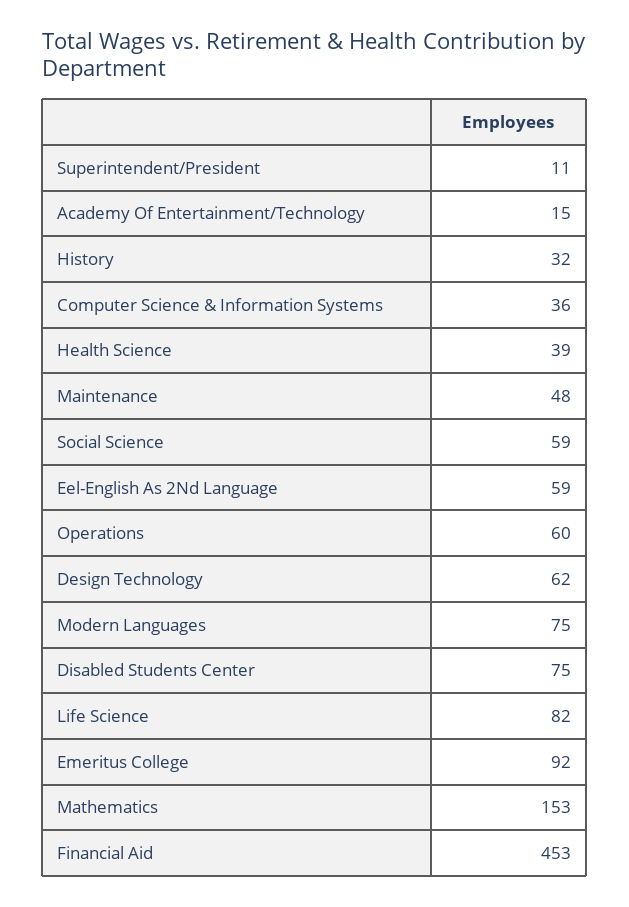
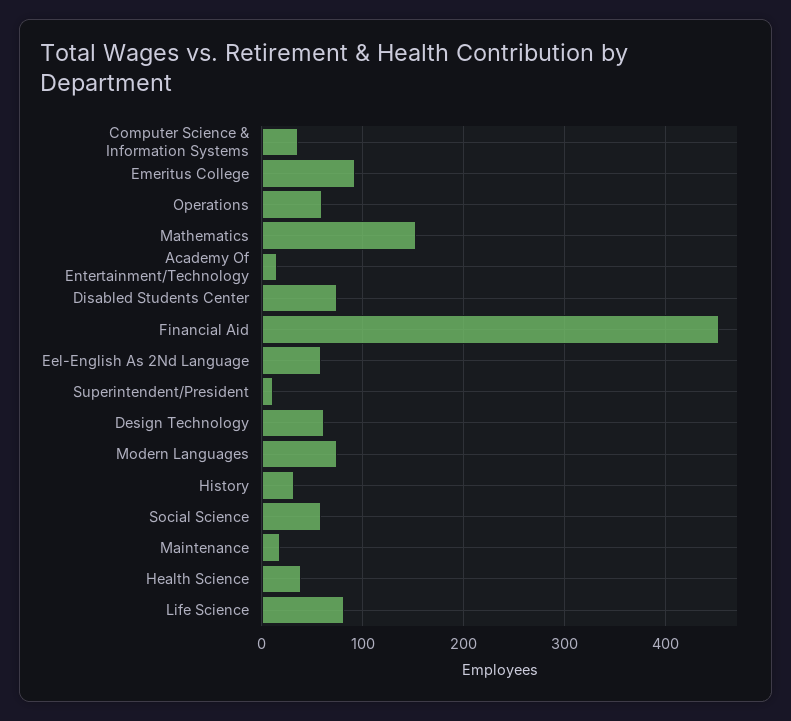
  {
    "Superintendent/President": 11,
    "Academy Of Entertainment/Technology": 15,
    "History": 32,
    "Computer Science & Information Systems": 36,
    "Health Science": 39,
-   "Maintenance": 48,
+   "Maintenance": 20,
    "Social Science": 59,
    "Eel-English As 2Nd Language": 59,
    "Operations": 60,
    "Design Technology": 62,
    "Modern Languages": 75,
    "Disabled Students Center": 75,
    "Life Science": 82,
    "Emeritus College": 92,
    "Mathematics": 153,
    "Financial Aid": 453
  }

